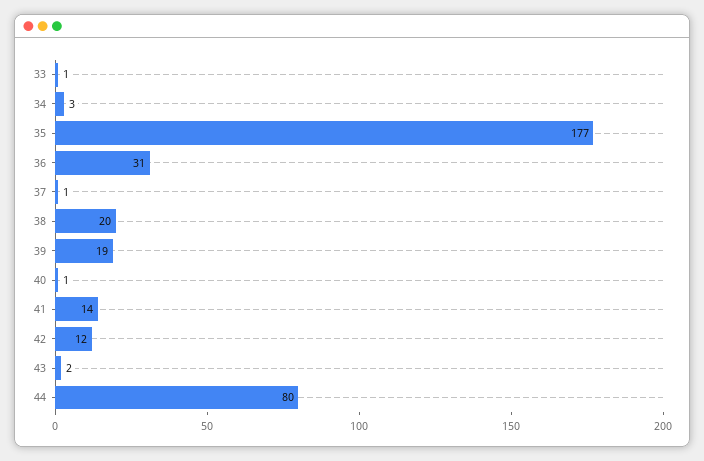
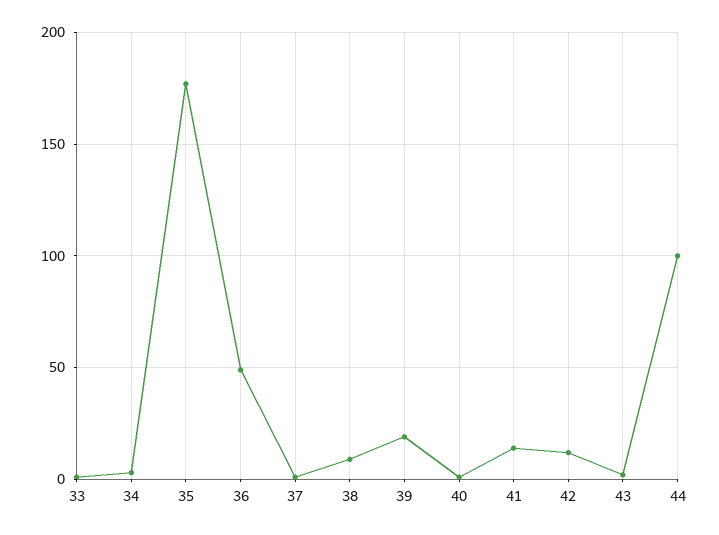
  {
    "33": 1,
    "34": 3,
    "35": 177,
-   "36": 31,
+   "36": 50,
    "37": 1,
-   "38": 20,
+   "38": 10,
    "39": 19,
    "40": 1,
    "41": 14,
    "42": 12,
    "43": 2,
-   "44": 80
+   "44": 100
  }

